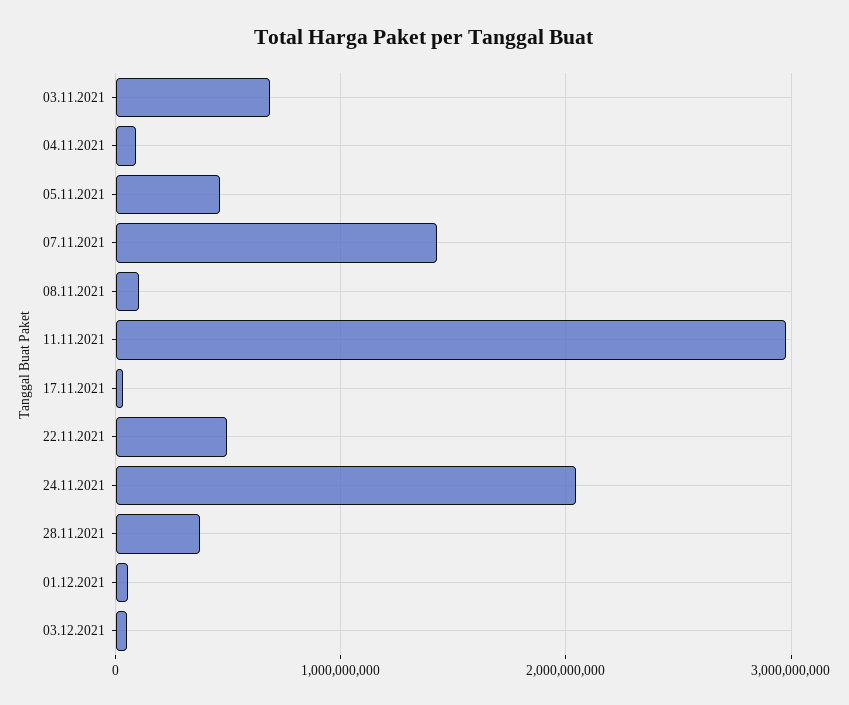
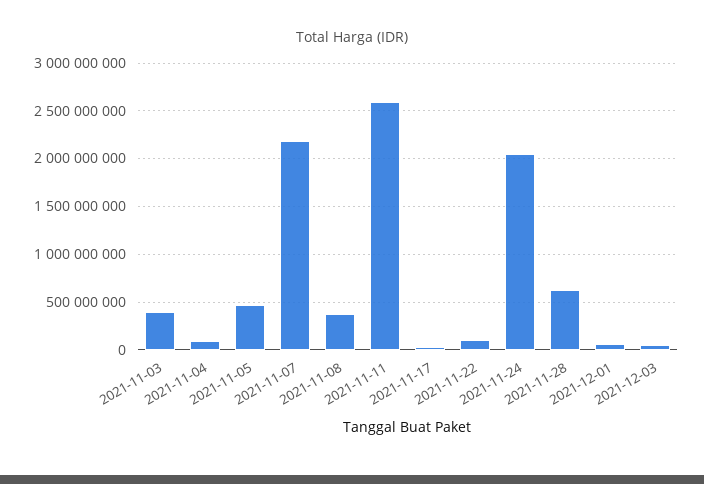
  {
-   "03.11.2021": 700000000,
+   "03.11.2021": 400000000,
    "04.11.2021": 100000000,
    "05.11.2021": 500000000,
-   "07.11.2021": 1400000000,
+   "07.11.2021": 2200000000,
-   "08.11.2021": 100000000,
+   "08.11.2021": 400000000,
-   "11.11.2021": 3000000000,
+   "11.11.2021": 2600000000,
    "17.11.2021": 0,
-   "22.11.2021": 500000000,
+   "22.11.2021": 100000000,
    "24.11.2021": 2000000000,
-   "28.11.2021": 400000000,
+   "28.11.2021": 600000000,
    "01.12.2021": 100000000,
    "03.12.2021": 100000000
  }

